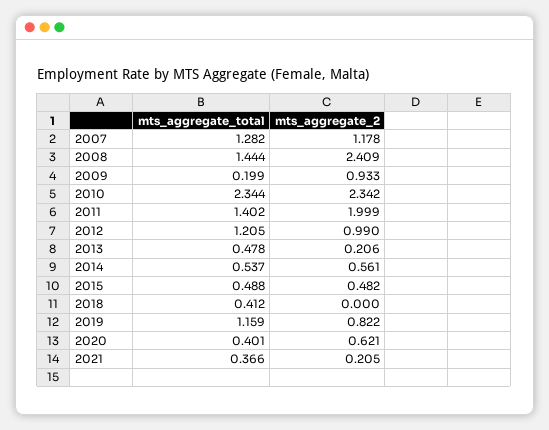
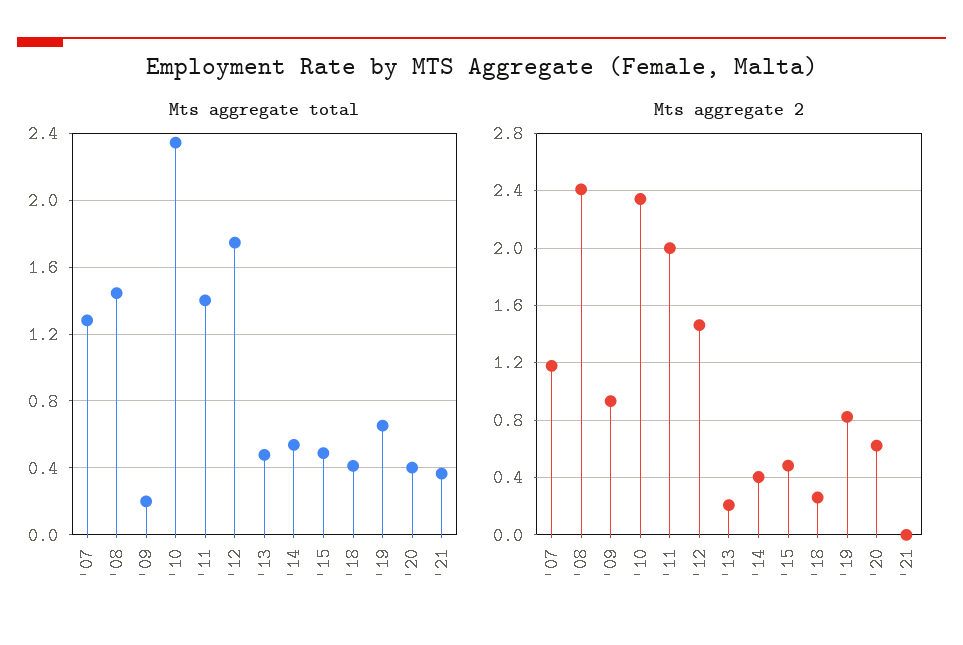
  {
    "mts_aggregate_total": {
      "2007": 1.282,
      "2008": 1.444,
      "2009": 0.199,
      "2010": 2.344,
      "2011": 1.402,
-     "2012": 1.205,
+     "2012": 1.75,
      "2013": 0.478,
      "2014": 0.537,
      "2015": 0.488,
      "2018": 0.412,
-     "2019": 1.159,
+     "2019": 0.65,
      "2020": 0.401,
      "2021": 0.366
    },
    "mts_aggregate_2": {
      "2007": 1.178,
      "2008": 2.409,
      "2009": 0.933,
      "2010": 2.342,
      "2011": 1.999,
-     "2012": 0.99,
+     "2012": 1.45,
      "2013": 0.206,
-     "2014": 0.561,
+     "2014": 0.4,
      "2015": 0.482,
-     "2018": 0,
+     "2018": 0.25,
      "2019": 0.822,
      "2020": 0.621,
-     "2021": 0.205
+     "2021": 0
    }
  }

